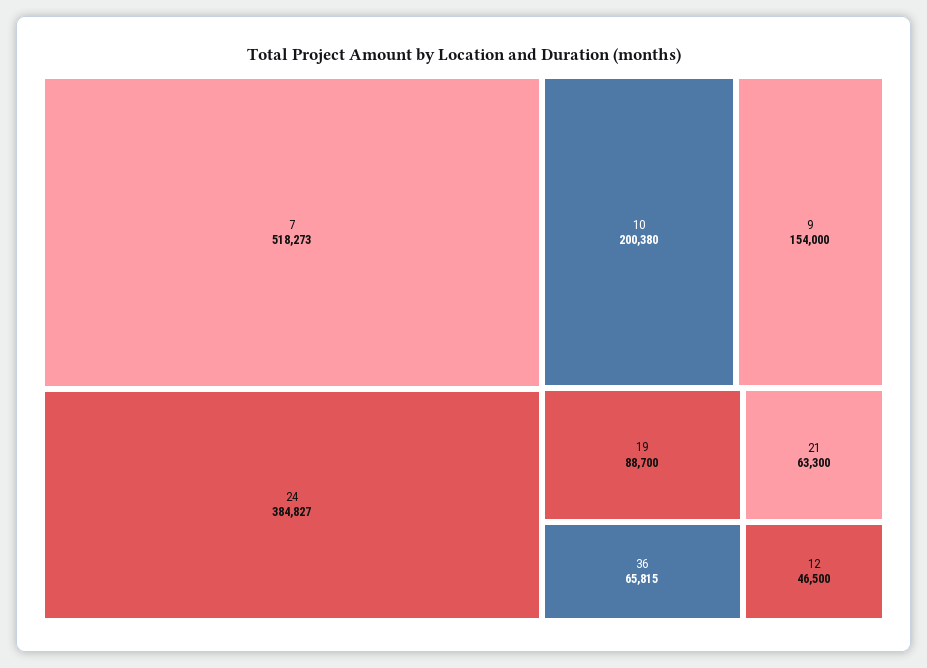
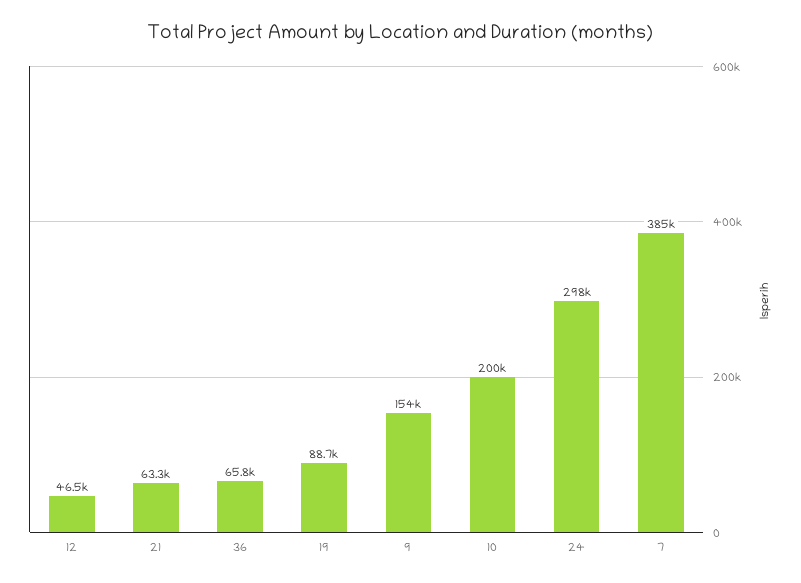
  {
-   "7": 518273,
+   "7": 385000,
-   "24": 384827,
+   "24": 298000,
    "10": 200380,
    "9": 154000,
    "19": 88700,
    "36": 65815,
    "21": 63300,
    "12": 46500
  }

